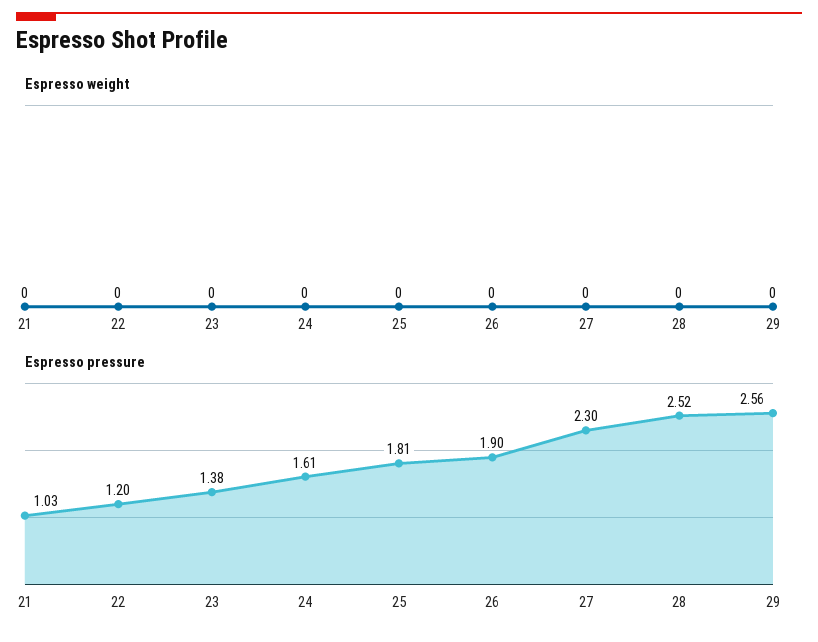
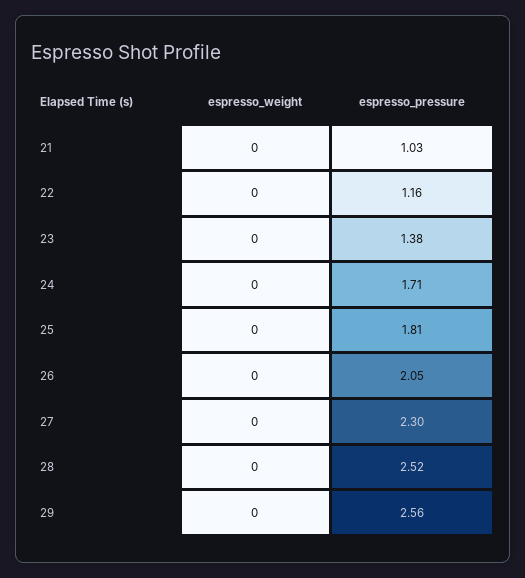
  {
    "Espresso weight": {
      "21": 0,
      "22": 0,
      "23": 0,
      "24": 0,
      "25": 0,
      "26": 0,
      "27": 0,
      "28": 0,
      "29": 0
    },
    "Espresso pressure": {
      "21": 1.03,
-     "22": 1.2,
+     "22": 1.16,
      "23": 1.38,
-     "24": 1.61,
+     "24": 1.71,
      "25": 1.81,
-     "26": 1.9,
+     "26": 2.05,
      "27": 2.3,
      "28": 2.52,
      "29": 2.56
    }
  }

